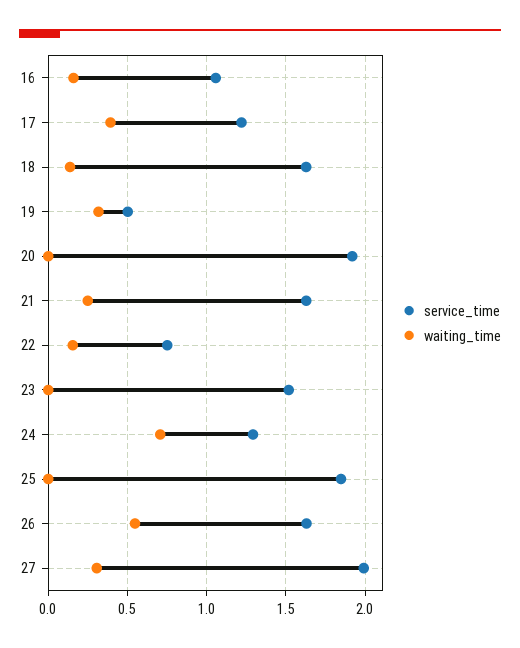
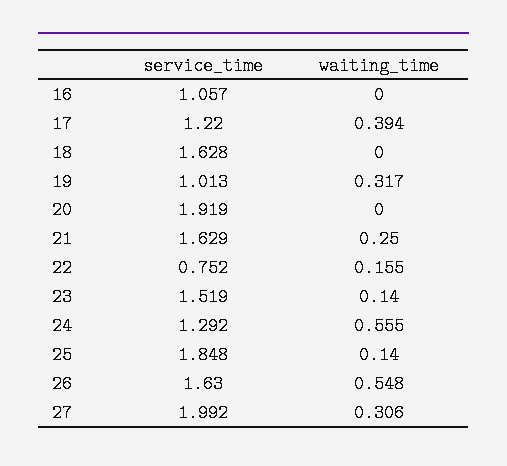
  {
    "service_time": {
      "16": 1.057,
      "17": 1.22,
      "18": 1.628,
-     "19": 0.5,
+     "19": 1.013,
      "20": 1.919,
      "21": 1.629,
      "22": 0.752,
      "23": 1.519,
      "24": 1.292,
      "25": 1.848,
      "26": 1.63,
      "27": 1.992
    },
    "waiting_time": {
-     "16": 0.15,
+     "16": 0,
      "17": 0.394,
-     "18": 0.15,
+     "18": 0,
      "19": 0.317,
      "20": 0,
      "21": 0.25,
      "22": 0.155,
-     "23": 0,
+     "23": 0.14,
-     "24": 0.7,
+     "24": 0.555,
-     "25": 0,
+     "25": 0.14,
      "26": 0.548,
      "27": 0.306
    }
  }

